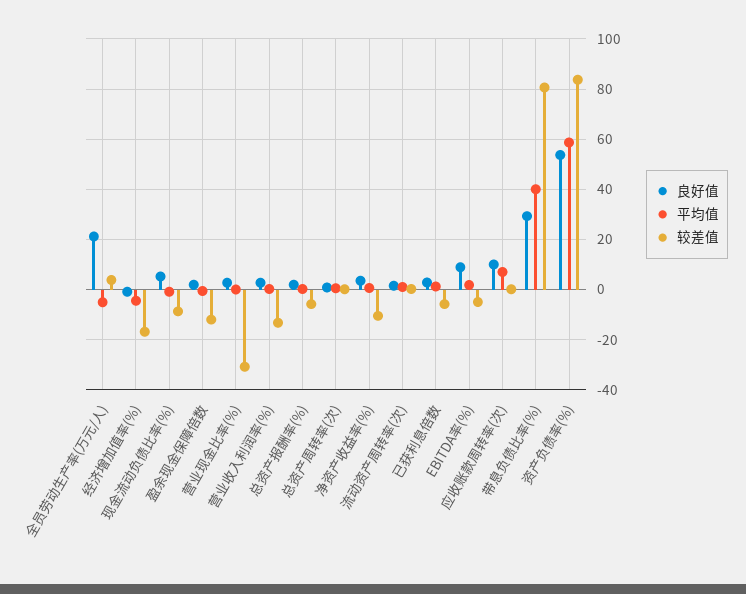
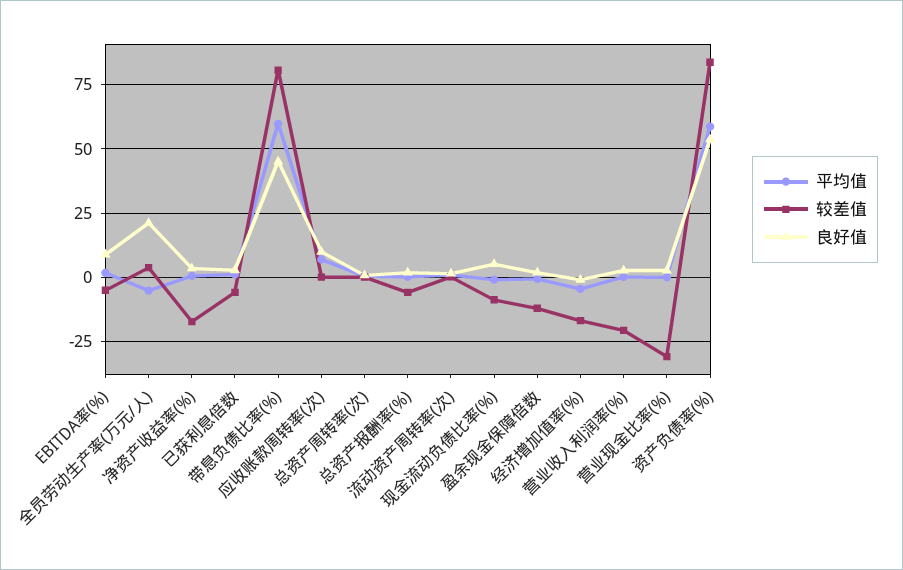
  {
    "良好值": {
      "全员劳动生产率(万元/人)": 20,
      "经济增加值率(%)": 0,
      "现金流动负债比率(%)": 5,
      "盈余现金保障倍数": 2.5,
      "营业现金比率(%)": 2.5,
      "营业收入利润率(%)": 2.5,
      "总资产报酬率(%)": 2.5,
      "总资产周转率(次)": 0,
      "净资产收益率(%)": 2.5,
      "流动资产周转率(次)": 2.5,
      "已获利息倍数": 2.5,
      "EBITDA率(%)": 10,
      "应收账款周转率(次)": 10,
-     "带息负债比率(%)": 30,
+     "带息负债比率(%)": 45,
      "资产负债率(%)": 52.5
    },
    "平均值": {
      "全员劳动生产率(万元/人)": -5,
      "经济增加值率(%)": -5,
      "现金流动负债比率(%)": 0,
      "盈余现金保障倍数": 0,
      "营业现金比率(%)": 0,
      "营业收入利润率(%)": 0,
      "总资产报酬率(%)": 0,
      "总资产周转率(次)": 0,
      "净资产收益率(%)": 0,
      "流动资产周转率(次)": 0,
      "已获利息倍数": 0,
      "EBITDA率(%)": 2.5,
      "应收账款周转率(次)": 7.5,
-     "带息负债比率(%)": 40,
+     "带息负债比率(%)": 60,
      "资产负债率(%)": 57.5
    },
    "较差值": {
      "全员劳动生产率(万元/人)": 5,
      "经济增加值率(%)": -17.5,
      "现金流动负债比率(%)": -7.5,
      "盈余现金保障倍数": -12.5,
      "营业现金比率(%)": -30,
-     "营业收入利润率(%)": -12.5,
+     "营业收入利润率(%)": -20,
      "总资产报酬率(%)": -5,
      "总资产周转率(次)": 0,
-     "净资产收益率(%)": -10,
+     "净资产收益率(%)": -17.5,
      "流动资产周转率(次)": 0,
      "已获利息倍数": -5,
      "EBITDA率(%)": -5,
      "应收账款周转率(次)": 0,
      "带息负债比率(%)": 80,
      "资产负债率(%)": 82.5
    }
  }

